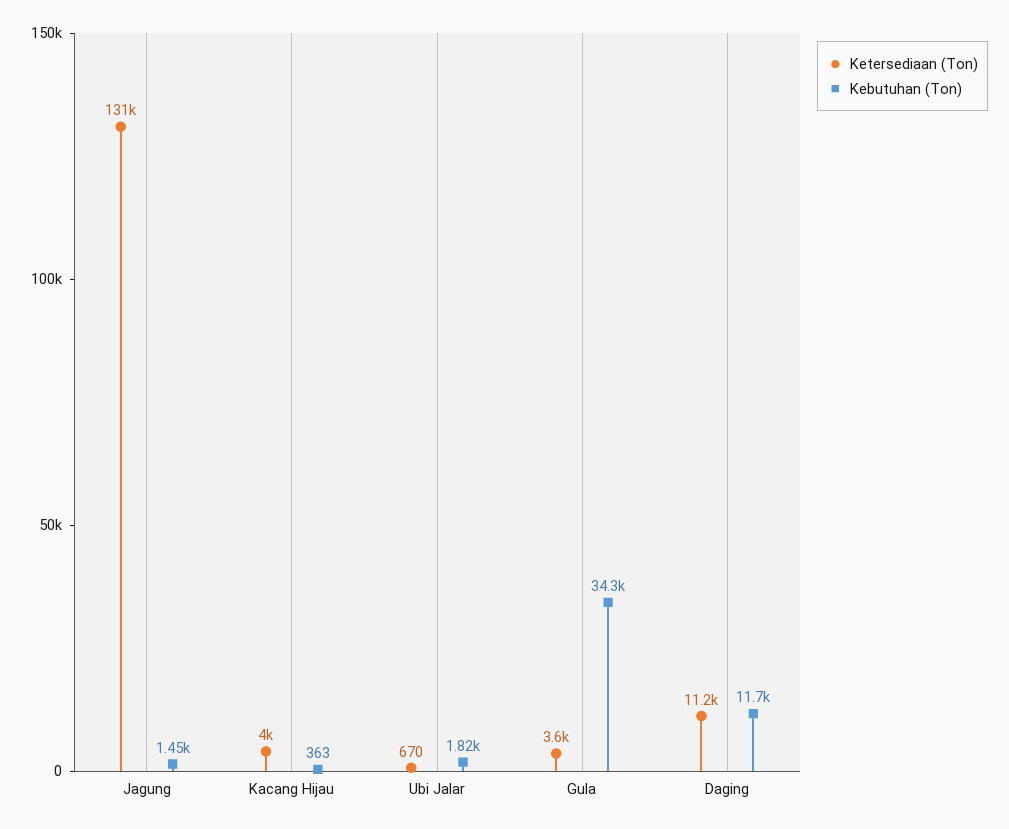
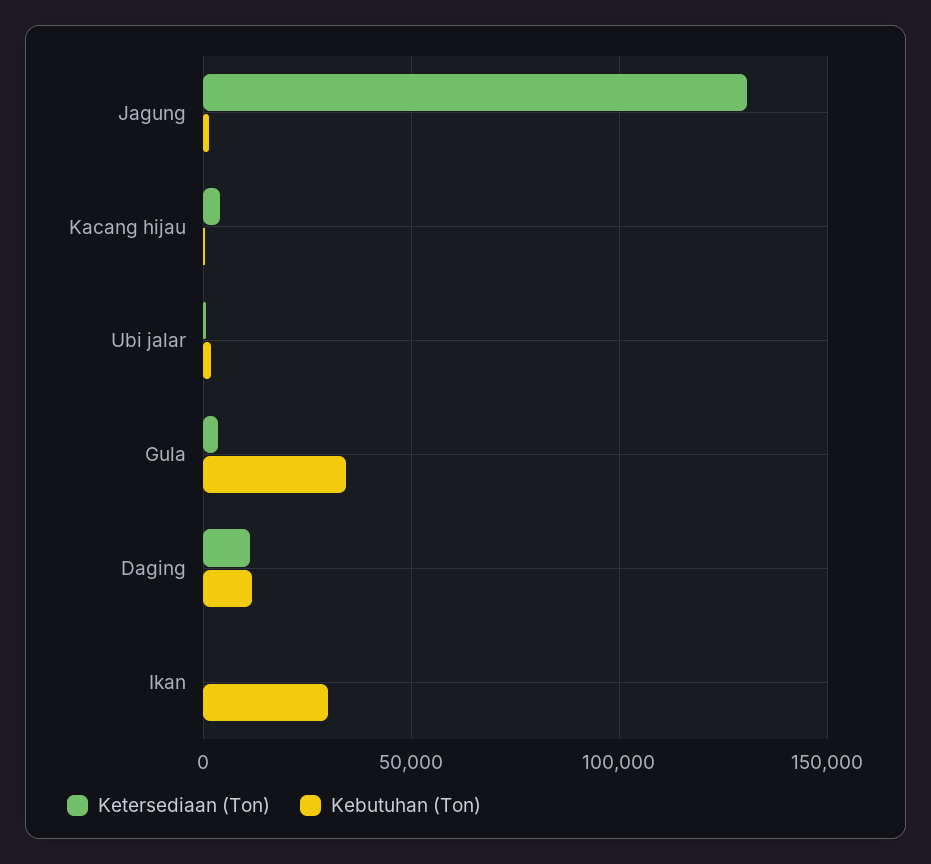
  {
    "Ketersediaan (Ton)": {
      "Jagung": 131000,
      "Kacang Hijau": 4000,
      "Ubi Jalar": 670,
      "Gula": 3600,
-     "Daging": 11200
+     "Daging": 11200,
+     "Ikan": 0
    },
    "Kebutuhan (Ton)": {
      "Jagung": 1450,
      "Kacang Hijau": 363,
      "Ubi Jalar": 1820,
      "Gula": 34300,
-     "Daging": 11700
+     "Daging": 11700,
+     "Ikan": 30000
    }
  }

